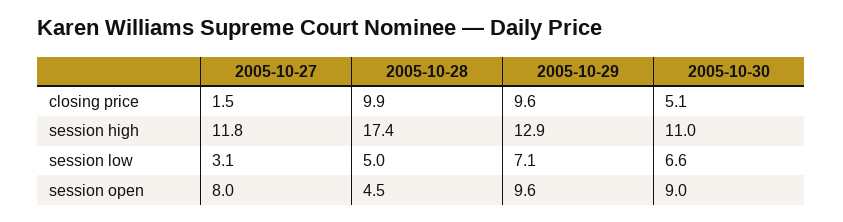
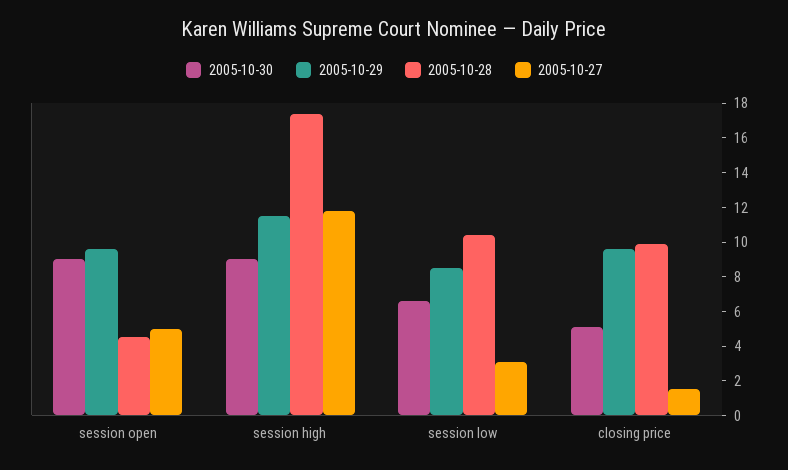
  {
    "2005-10-27": {
      "closing price": 1.5,
      "session high": 11.8,
      "session low": 3.1,
-     "session open": 8
+     "session open": 5
    },
    "2005-10-28": {
      "closing price": 9.9,
      "session high": 17.4,
-     "session low": 5,
+     "session low": 10.5,
      "session open": 4.5
    },
    "2005-10-29": {
      "closing price": 9.6,
-     "session high": 12.9,
+     "session high": 11.5,
-     "session low": 7.1,
+     "session low": 8.5,
      "session open": 9.6
    },
    "2005-10-30": {
      "closing price": 5.1,
-     "session high": 11,
+     "session high": 9,
      "session low": 6.6,
      "session open": 9
    }
  }

